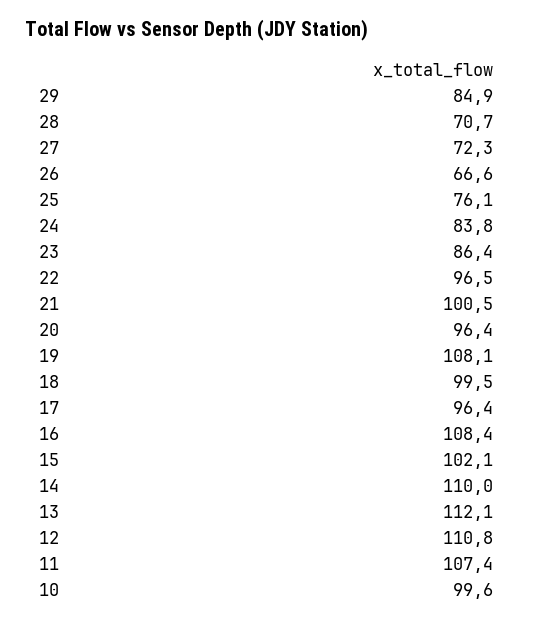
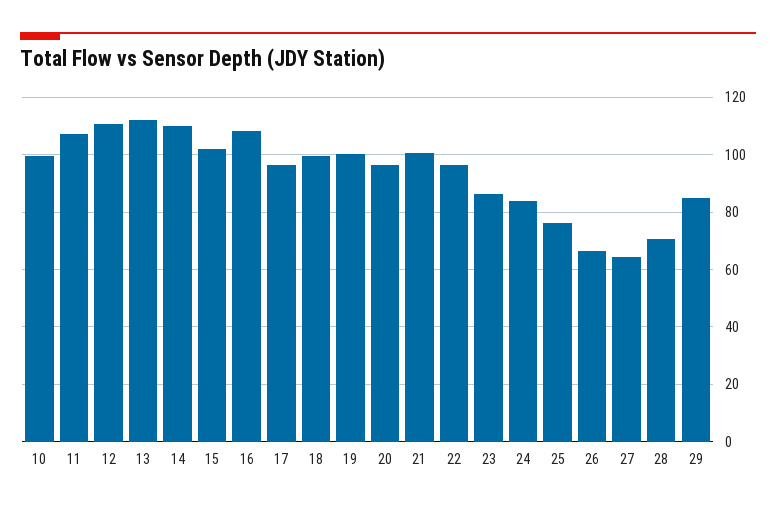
  {
    "29": 84.9,
    "28": 70.7,
-   "27": 72.3,
+   "27": 65,
    "26": 66.6,
    "25": 76.1,
    "24": 83.8,
    "23": 86.4,
    "22": 96.5,
    "21": 100.5,
    "20": 96.4,
-   "19": 108.1,
+   "19": 100,
    "18": 99.5,
    "17": 96.4,
    "16": 108.4,
    "15": 102.1,
    "14": 110,
    "13": 112.1,
    "12": 110.8,
    "11": 107.4,
    "10": 99.6
  }

